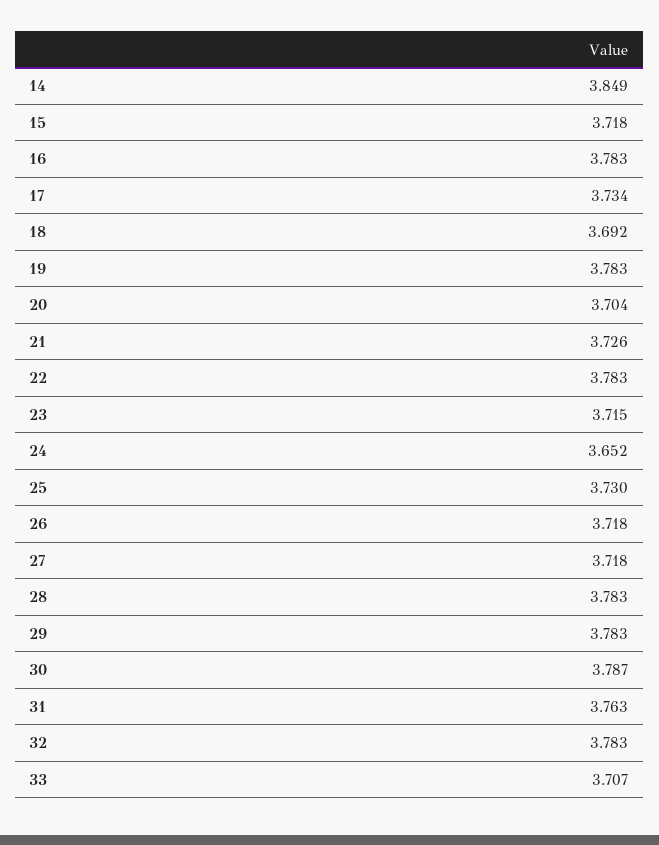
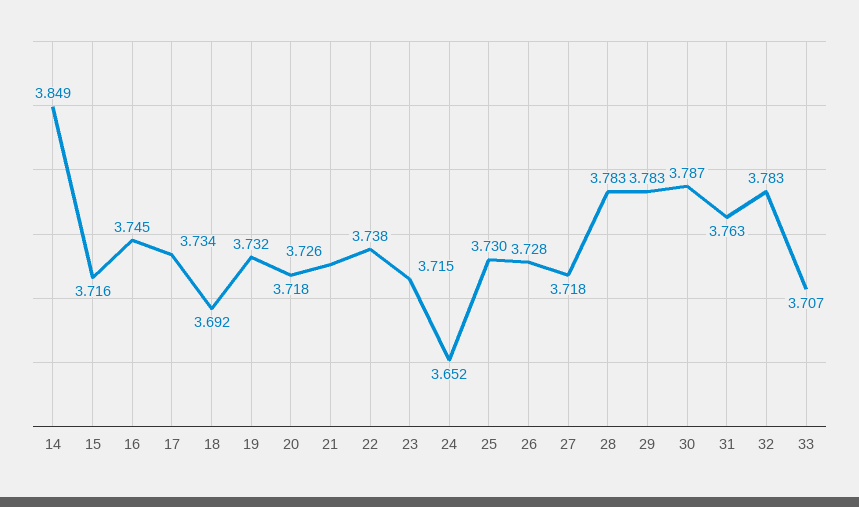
  {
    "14": 3.849,
-   "15": 3.718,
+   "15": 3.716,
-   "16": 3.783,
+   "16": 3.745,
    "17": 3.734,
    "18": 3.692,
-   "19": 3.783,
+   "19": 3.732,
-   "20": 3.704,
+   "20": 3.718,
    "21": 3.726,
-   "22": 3.783,
+   "22": 3.738,
    "23": 3.715,
    "24": 3.652,
    "25": 3.73,
-   "26": 3.718,
+   "26": 3.728,
    "27": 3.718,
    "28": 3.783,
    "29": 3.783,
    "30": 3.787,
    "31": 3.763,
    "32": 3.783,
    "33": 3.707
  }

